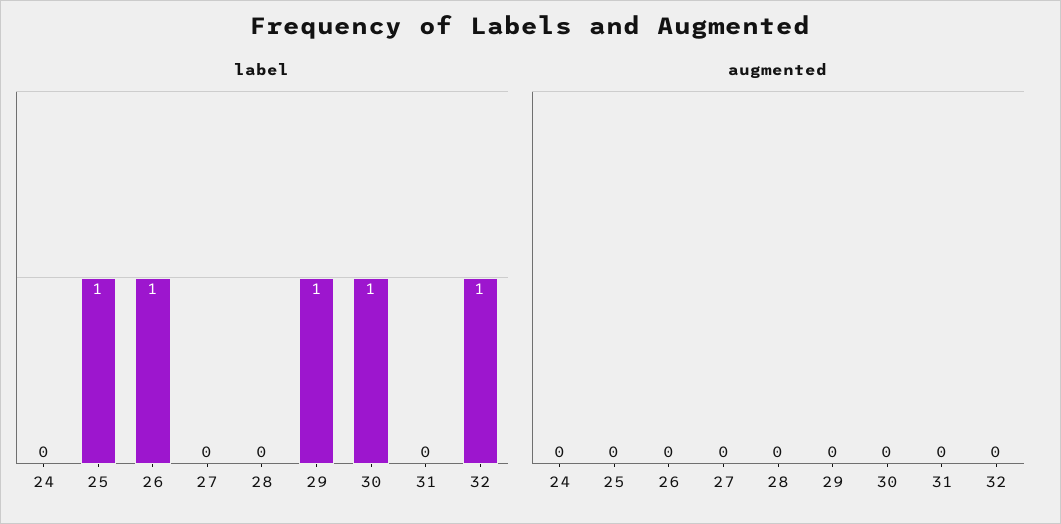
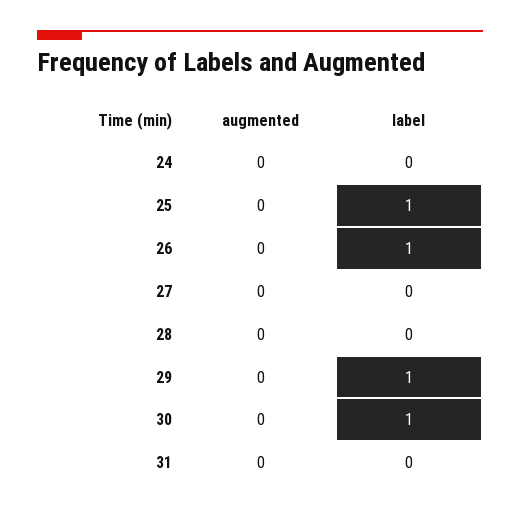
  {
    "label": {
      "24": 0,
      "25": 1,
      "26": 1,
      "27": 0,
      "28": 0,
      "29": 1,
      "30": 1,
-     "31": 0,
+     "31": 0
-     "32": 1
    },
    "augmented": {
      "24": 0,
      "25": 0,
      "26": 0,
      "27": 0,
      "28": 0,
      "29": 0,
      "30": 0,
-     "31": 0,
+     "31": 0
-     "32": 0
    }
  }

